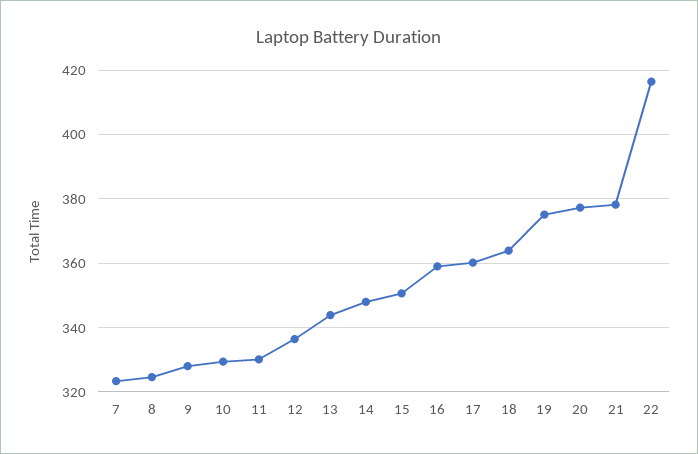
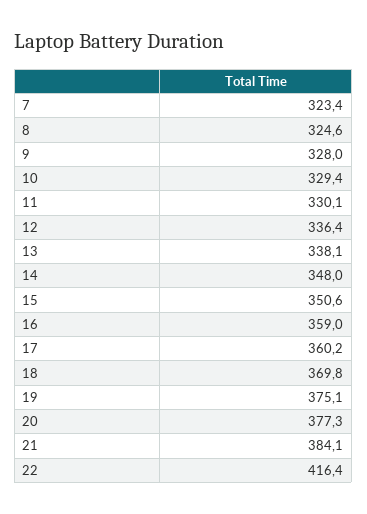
  {
    "7": 323.4,
    "8": 324.6,
    "9": 328,
    "10": 329.4,
    "11": 330.1,
    "12": 336.4,
-   "13": 344,
+   "13": 338.1,
    "14": 348,
    "15": 350.6,
    "16": 359,
    "17": 360.2,
-   "18": 364,
+   "18": 369.8,
    "19": 375.1,
    "20": 377.3,
-   "21": 378,
+   "21": 384.1,
    "22": 416.4
  }

